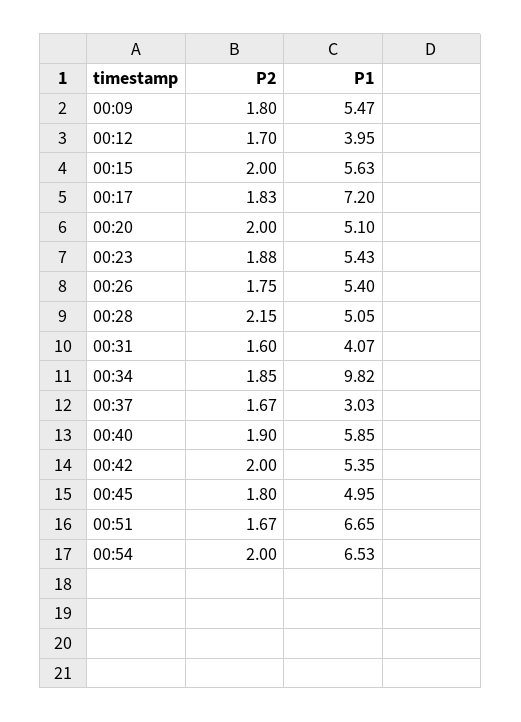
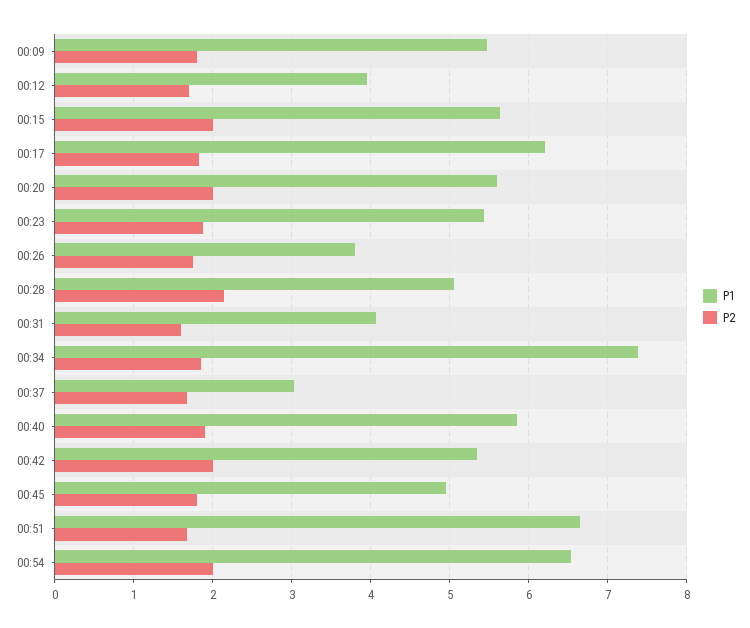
  {
    "P2": {
      "00:09": 1.8,
      "00:12": 1.7,
      "00:15": 2,
      "00:17": 1.83,
      "00:20": 2,
      "00:23": 1.88,
      "00:26": 1.75,
      "00:28": 2.15,
      "00:31": 1.6,
      "00:34": 1.85,
      "00:37": 1.67,
      "00:40": 1.9,
      "00:42": 2,
      "00:45": 1.8,
      "00:51": 1.67,
      "00:54": 2
    },
    "P1": {
      "00:09": 5.47,
      "00:12": 3.95,
      "00:15": 5.63,
-     "00:17": 7.2,
+     "00:17": 6.2,
-     "00:20": 5.1,
+     "00:20": 5.6,
      "00:23": 5.43,
-     "00:26": 5.4,
+     "00:26": 3.8,
      "00:28": 5.05,
      "00:31": 4.07,
-     "00:34": 9.82,
+     "00:34": 7.4,
      "00:37": 3.03,
      "00:40": 5.85,
      "00:42": 5.35,
      "00:45": 4.95,
      "00:51": 6.65,
      "00:54": 6.53
    }
  }

